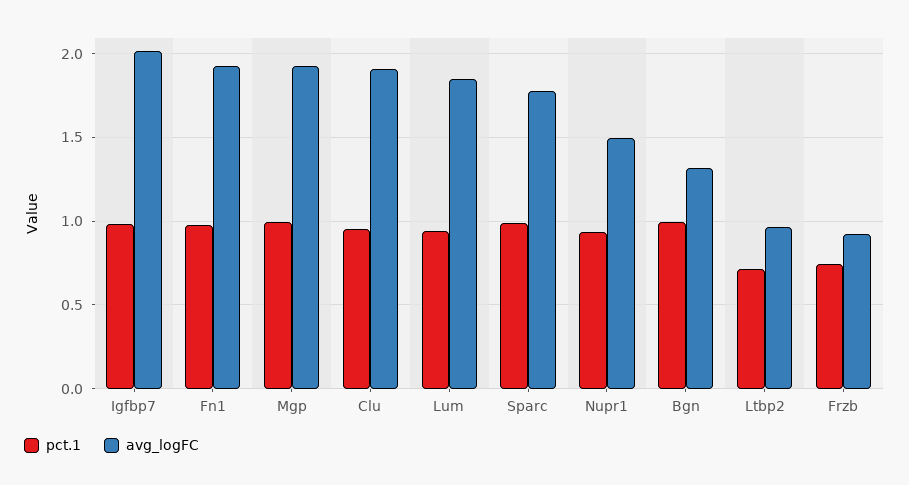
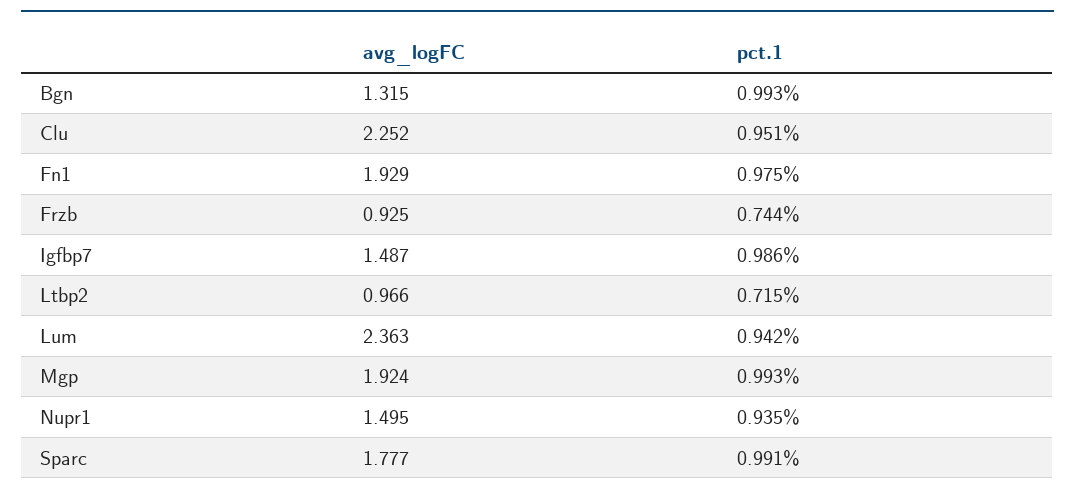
  {
    "pct.1": {
      "Igfbp7": 0.986,
      "Fn1": 0.975,
      "Mgp": 0.993,
      "Clu": 0.951,
      "Lum": 0.942,
      "Sparc": 0.991,
      "Nupr1": 0.935,
      "Bgn": 0.993,
      "Ltbp2": 0.715,
      "Frzb": 0.744
    },
    "avg_logFC": {
-     "Igfbp7": 2,
+     "Igfbp7": 1.487,
      "Fn1": 1.929,
      "Mgp": 1.924,
-     "Clu": 1.9,
+     "Clu": 2.252,
-     "Lum": 1.85,
+     "Lum": 2.363,
      "Sparc": 1.777,
      "Nupr1": 1.495,
      "Bgn": 1.315,
      "Ltbp2": 0.966,
      "Frzb": 0.925
    }
  }

